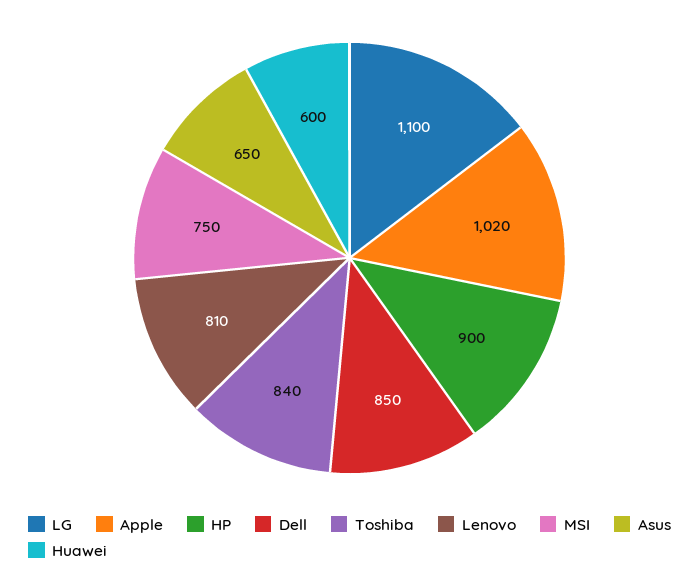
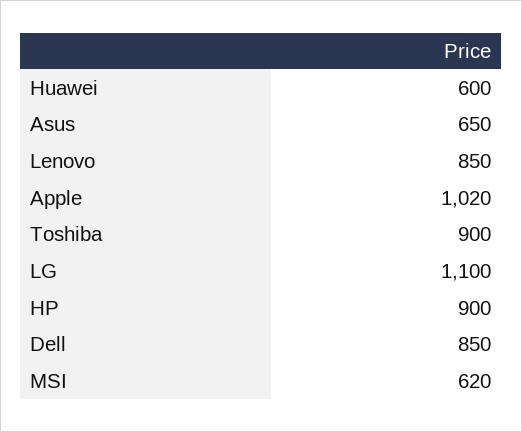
  {
    "LG": 1100,
    "Apple": 1020,
    "HP": 900,
    "Dell": 850,
-   "Toshiba": 840,
+   "Toshiba": 900,
-   "Lenovo": 810,
+   "Lenovo": 850,
-   "MSI": 750,
+   "MSI": 620,
    "Asus": 650,
    "Huawei": 600
  }

